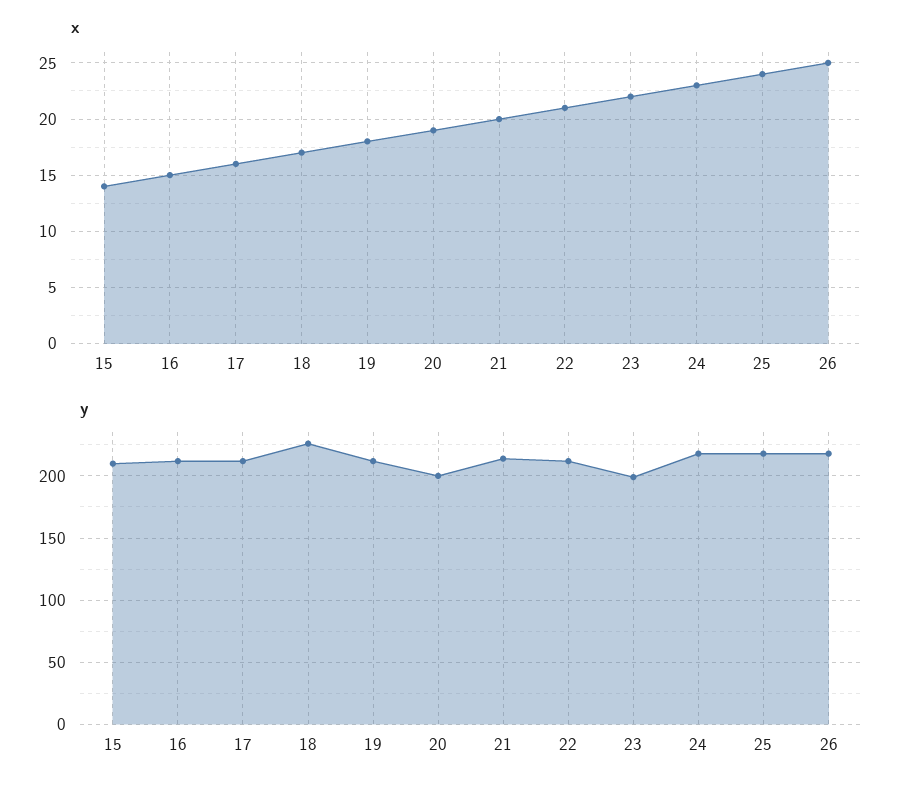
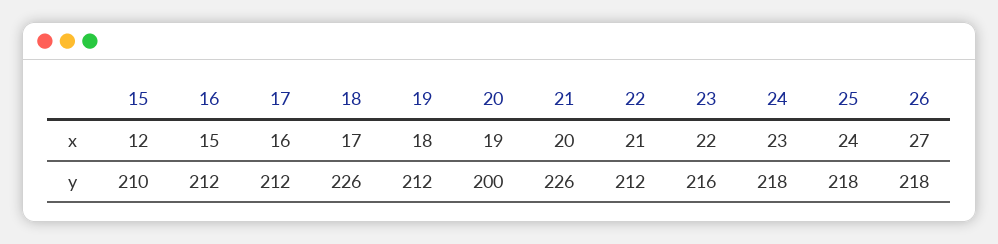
  {
    "x": {
-     "15": 14,
+     "15": 12,
      "16": 15,
      "17": 16,
      "18": 17,
      "19": 18,
      "20": 19,
      "21": 20,
      "22": 21,
      "23": 22,
      "24": 23,
      "25": 24,
-     "26": 25
+     "26": 27
    },
    "y": {
      "15": 210,
      "16": 212,
      "17": 212,
      "18": 226,
      "19": 212,
      "20": 200,
-     "21": 215,
+     "21": 226,
      "22": 212,
-     "23": 200,
+     "23": 216,
      "24": 218,
      "25": 218,
      "26": 218
    }
  }

